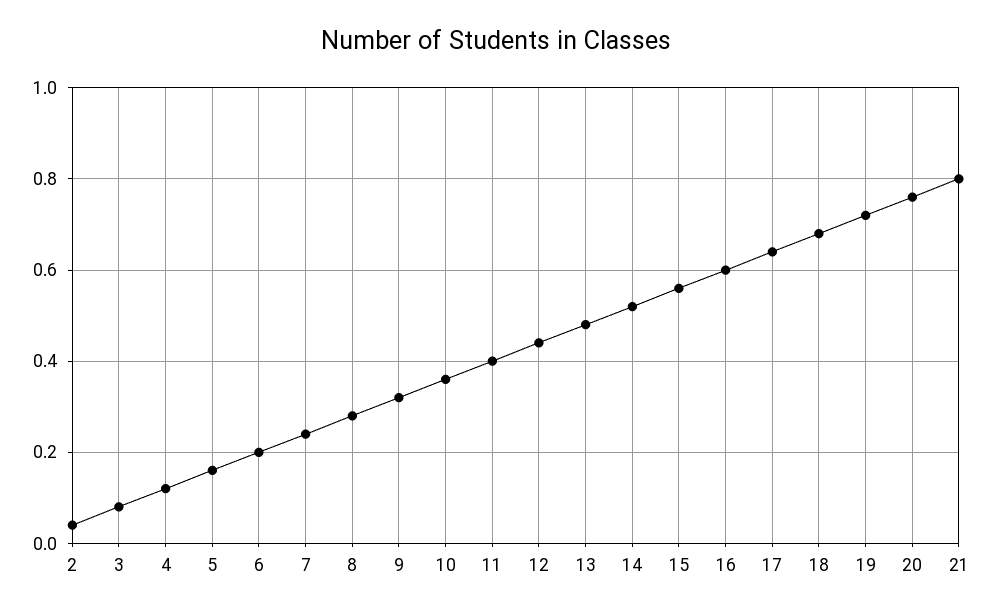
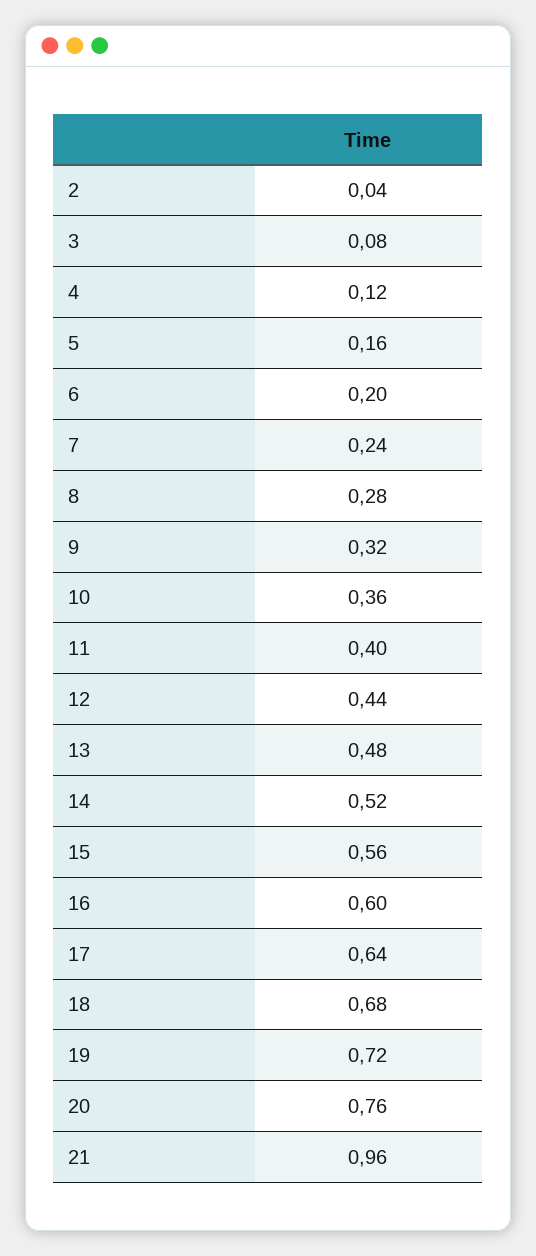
  {
    "2": 0.04,
    "3": 0.08,
    "4": 0.12,
    "5": 0.16,
    "6": 0.2,
    "7": 0.24,
    "8": 0.28,
    "9": 0.32,
    "10": 0.36,
    "11": 0.4,
    "12": 0.44,
    "13": 0.48,
    "14": 0.52,
    "15": 0.56,
    "16": 0.6,
    "17": 0.64,
    "18": 0.68,
    "19": 0.72,
    "20": 0.76,
-   "21": 0.8
+   "21": 0.96
  }

